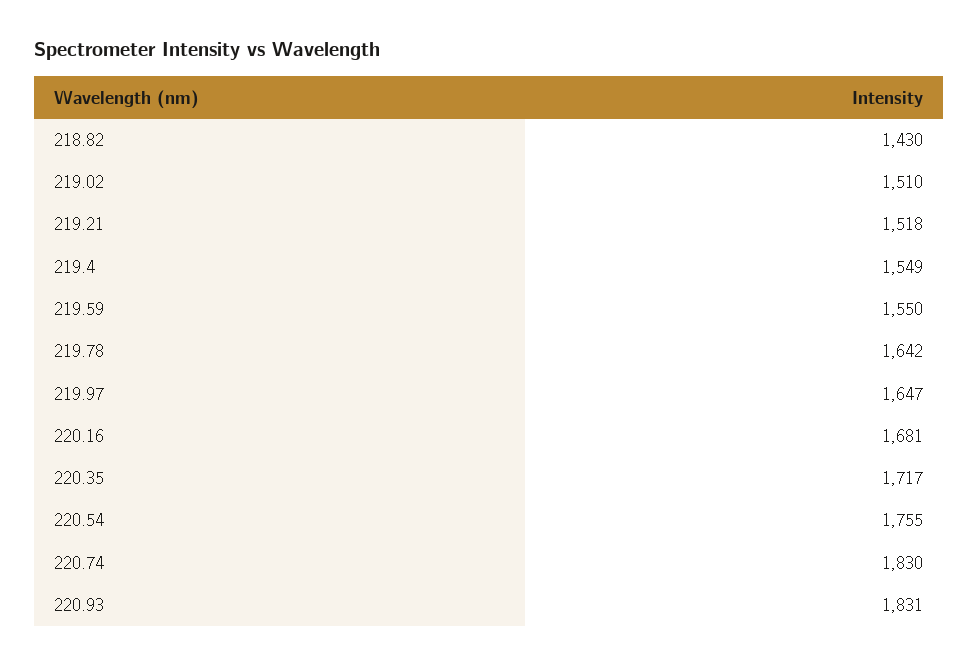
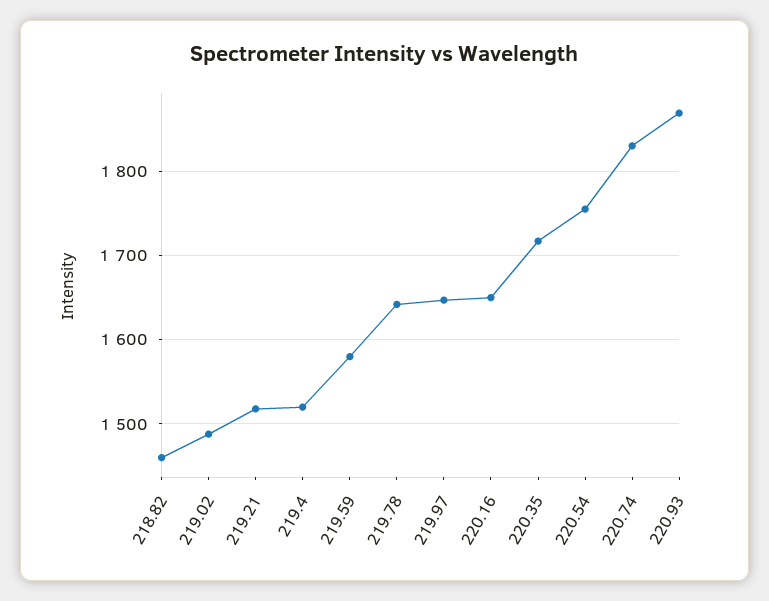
  {
-   "218.82": 1430,
+   "218.82": 1460,
-   "219.02": 1510,
+   "219.02": 1490,
    "219.21": 1518,
-   "219.4": 1549,
+   "219.4": 1520,
-   "219.59": 1550,
+   "219.59": 1580,
    "219.78": 1642,
    "219.97": 1647,
-   "220.16": 1681,
+   "220.16": 1650,
    "220.35": 1717,
    "220.54": 1755,
    "220.74": 1830,
-   "220.93": 1831
+   "220.93": 1870
  }

